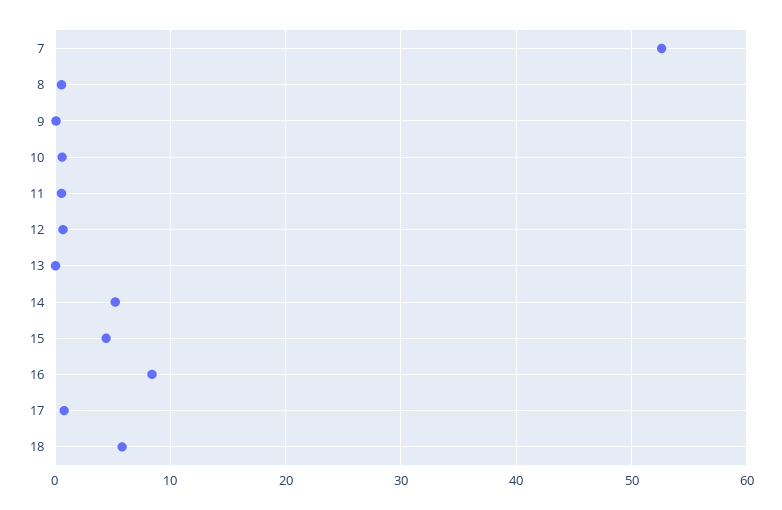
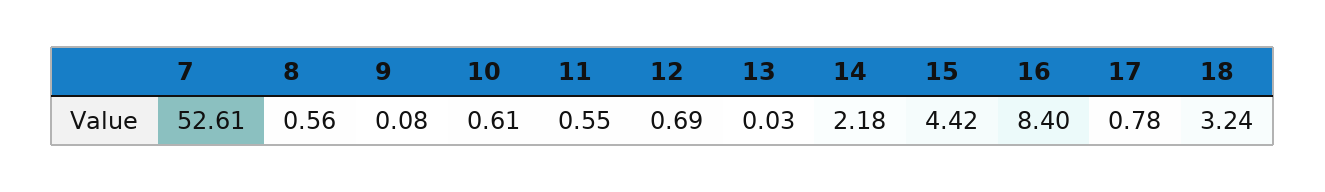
  {
    "7": 52.61,
    "8": 0.56,
    "9": 0.08,
    "10": 0.61,
    "11": 0.55,
    "12": 0.69,
    "13": 0.03,
-   "14": 5,
+   "14": 2.18,
    "15": 4.42,
    "16": 8.4,
    "17": 0.78,
-   "18": 6
+   "18": 3.24
  }

